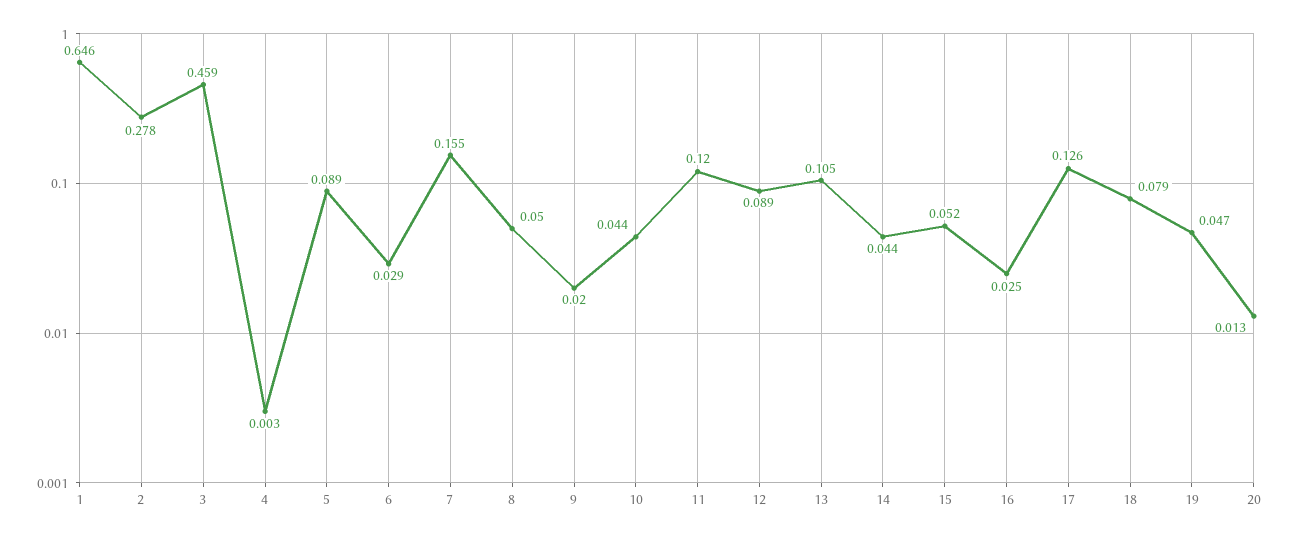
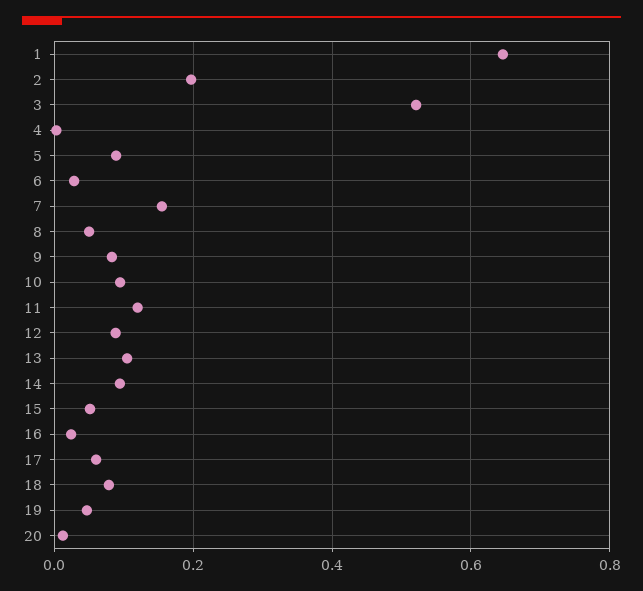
  {
    "1": 0.646,
-   "2": 0.278,
+   "2": 0.2,
-   "3": 0.459,
+   "3": 0.52,
    "4": 0.003,
    "5": 0.089,
    "6": 0.029,
    "7": 0.155,
    "8": 0.05,
-   "9": 0.02,
+   "9": 0.08,
-   "10": 0.044,
+   "10": 0.1,
    "11": 0.12,
    "12": 0.089,
    "13": 0.105,
-   "14": 0.044,
+   "14": 0.1,
    "15": 0.052,
    "16": 0.025,
-   "17": 0.126,
+   "17": 0.06,
    "18": 0.079,
    "19": 0.047,
    "20": 0.013
  }

